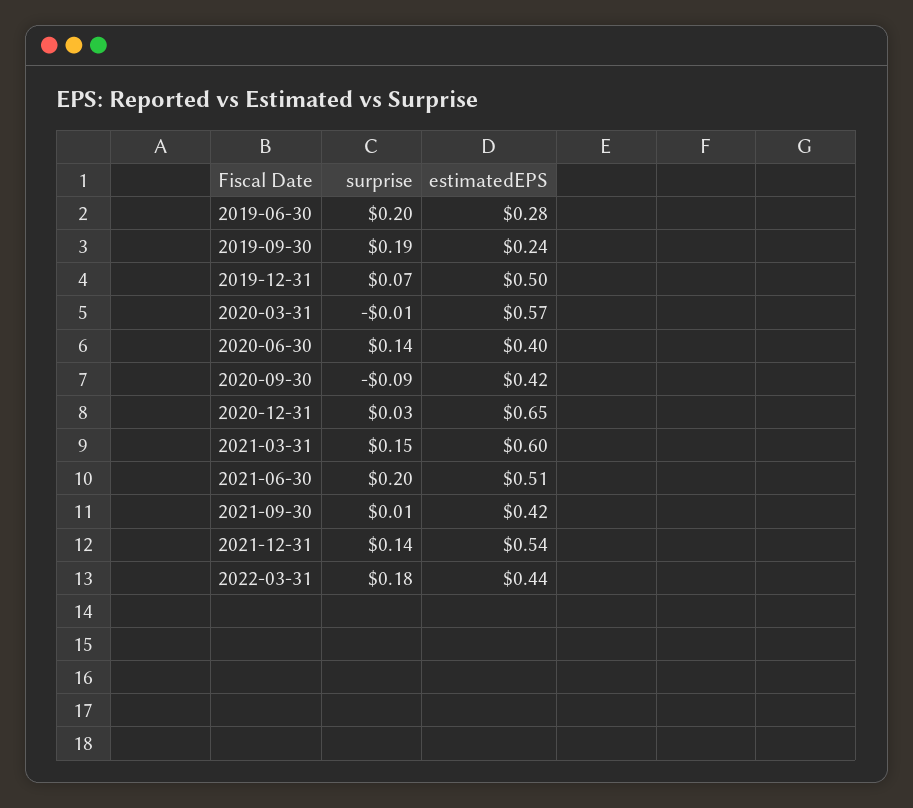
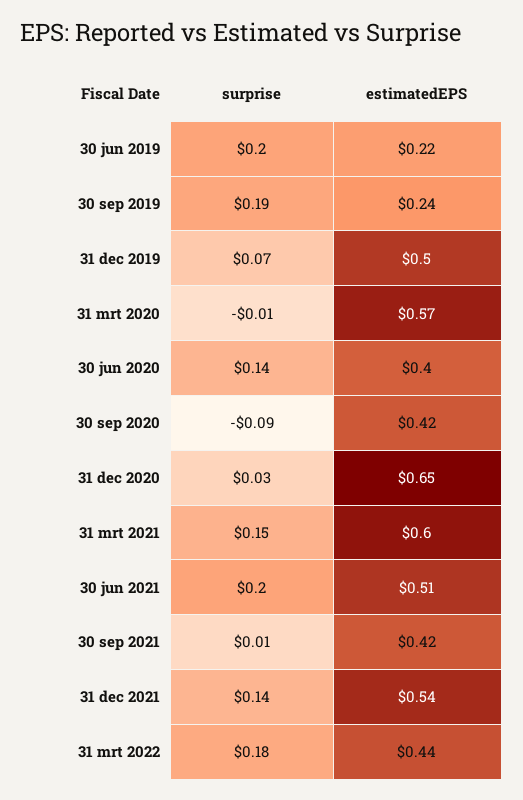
  {
    "surprise": {
      "2019-06-30": 0.2,
      "2019-09-30": 0.19,
      "2019-12-31": 0.07,
      "2020-03-31": -0.01,
      "2020-06-30": 0.14,
      "2020-09-30": -0.09,
      "2020-12-31": 0.03,
      "2021-03-31": 0.15,
      "2021-06-30": 0.2,
      "2021-09-30": 0.01,
      "2021-12-31": 0.14,
      "2022-03-31": 0.18
    },
    "estimatedEPS": {
-     "2019-06-30": 0.28,
+     "2019-06-30": 0.22,
      "2019-09-30": 0.24,
      "2019-12-31": 0.5,
      "2020-03-31": 0.57,
      "2020-06-30": 0.4,
      "2020-09-30": 0.42,
      "2020-12-31": 0.65,
      "2021-03-31": 0.6,
      "2021-06-30": 0.51,
      "2021-09-30": 0.42,
      "2021-12-31": 0.54,
      "2022-03-31": 0.44
    }
  }

